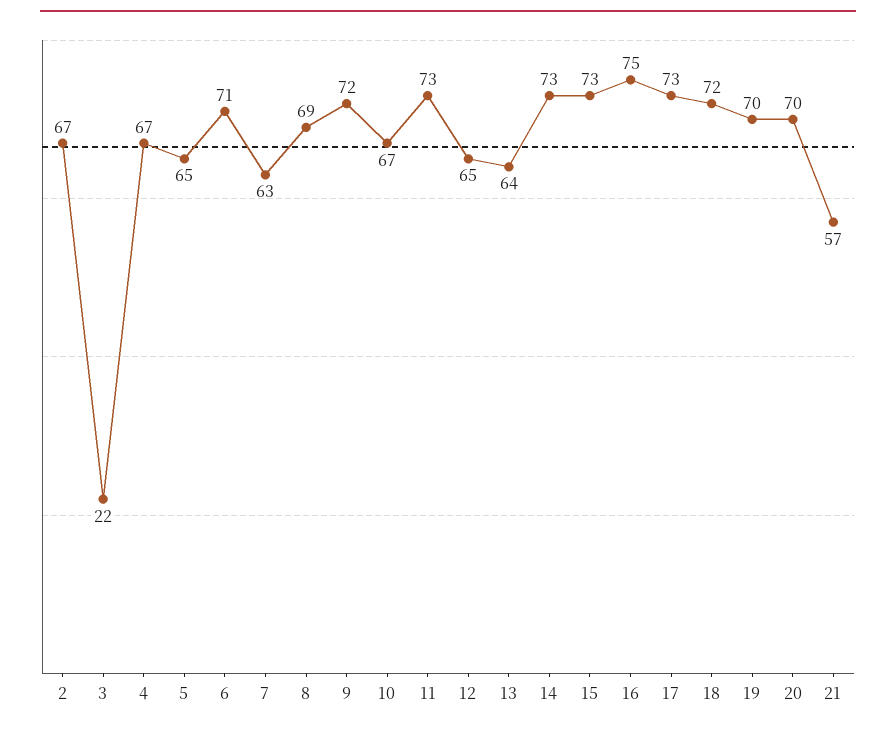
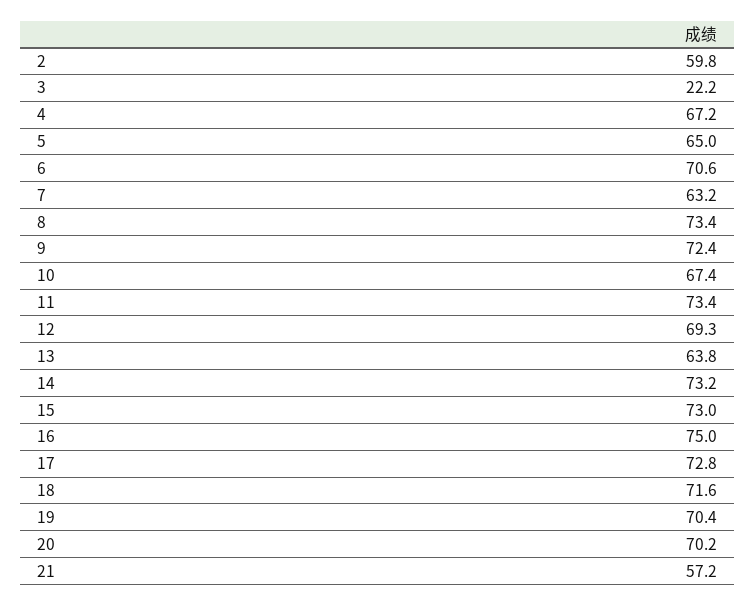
  {
-   "2": 67,
+   "2": 59.8,
    "3": 22.2,
    "4": 67.2,
    "5": 65,
    "6": 70.6,
    "7": 63.2,
-   "8": 69,
+   "8": 73.4,
    "9": 72.4,
    "10": 67.4,
    "11": 73.4,
-   "12": 65,
+   "12": 69.3,
    "13": 63.8,
    "14": 73.2,
    "15": 73,
    "16": 75,
    "17": 72.8,
    "18": 71.6,
    "19": 70.4,
    "20": 70.2,
    "21": 57.2
  }

